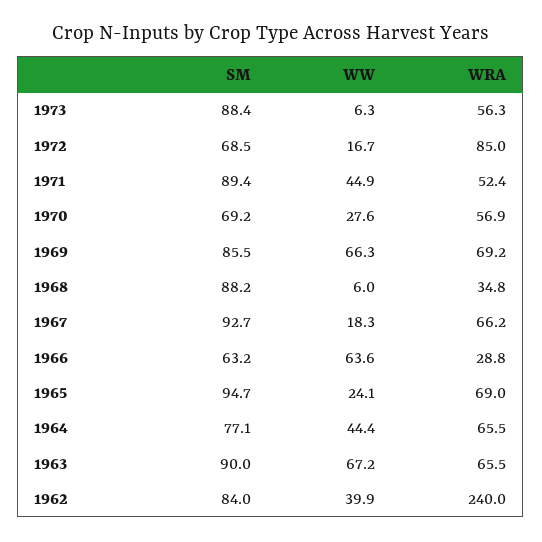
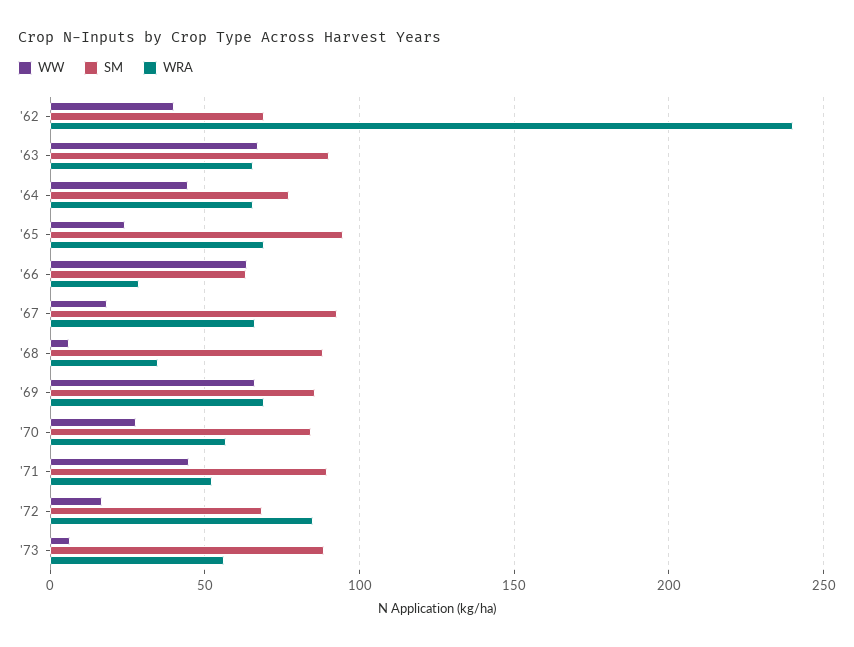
  {
    "SM": {
      "1973": 88.4,
      "1972": 68.5,
      "1971": 89.4,
-     "1970": 69.2,
+     "1970": 85,
      "1969": 85.5,
      "1968": 88.2,
      "1967": 92.7,
      "1966": 63.2,
      "1965": 94.7,
      "1964": 77.1,
      "1963": 90,
-     "1962": 84
+     "1962": 70
    },
    "WW": {
      "1973": 6.3,
      "1972": 16.7,
      "1971": 44.9,
      "1970": 27.6,
      "1969": 66.3,
      "1968": 6,
      "1967": 18.3,
      "1966": 63.6,
      "1965": 24.1,
      "1964": 44.4,
      "1963": 67.2,
      "1962": 39.9
    },
    "WRA": {
      "1973": 56.3,
      "1972": 85,
      "1971": 52.4,
      "1970": 56.9,
      "1969": 69.2,
      "1968": 34.8,
      "1967": 66.2,
      "1966": 28.8,
      "1965": 69,
      "1964": 65.5,
      "1963": 65.5,
      "1962": 240
    }
  }

